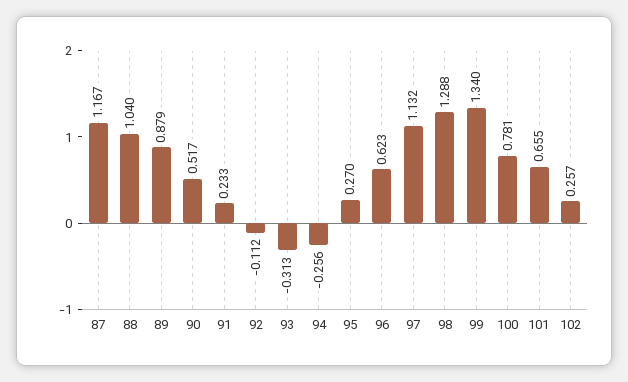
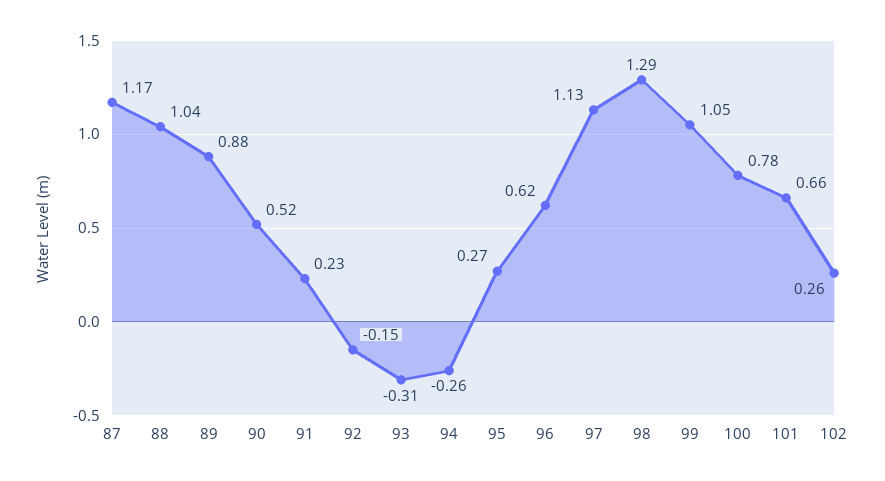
  {
    "87": 1.167,
    "88": 1.04,
    "89": 0.879,
    "90": 0.517,
    "91": 0.233,
-   "92": -0.112,
+   "92": -0.15,
    "93": -0.313,
    "94": -0.256,
    "95": 0.27,
    "96": 0.623,
    "97": 1.132,
    "98": 1.288,
-   "99": 1.34,
+   "99": 1.05,
    "100": 0.781,
    "101": 0.655,
    "102": 0.257
  }

